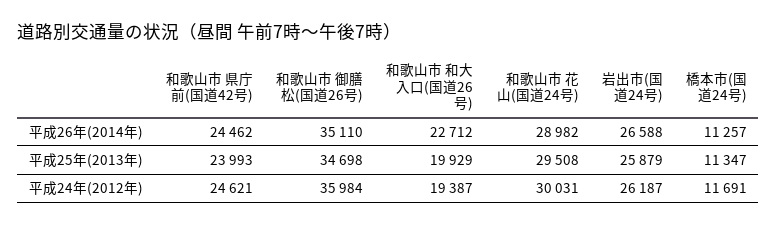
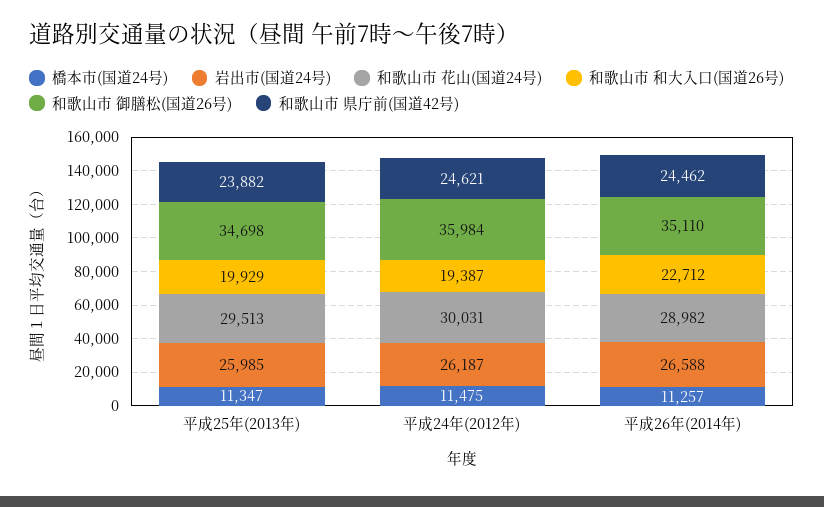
  {
    "和歌山市 県庁前(国道42号)": {
      "平成26年(2014年)": 24462,
-     "平成25年(2013年)": 23993,
+     "平成25年(2013年)": 23882,
      "平成24年(2012年)": 24621
    },
    "和歌山市 御膳松(国道26号)": {
      "平成26年(2014年)": 35110,
      "平成25年(2013年)": 34698,
      "平成24年(2012年)": 35984
    },
    "和歌山市 和大入口(国道26号)": {
      "平成26年(2014年)": 22712,
      "平成25年(2013年)": 19929,
      "平成24年(2012年)": 19387
    },
    "和歌山市 花山(国道24号)": {
      "平成26年(2014年)": 28982,
-     "平成25年(2013年)": 29508,
+     "平成25年(2013年)": 29513,
      "平成24年(2012年)": 30031
    },
    "岩出市(国道24号)": {
      "平成26年(2014年)": 26588,
-     "平成25年(2013年)": 25879,
+     "平成25年(2013年)": 25985,
      "平成24年(2012年)": 26187
    },
    "橋本市(国道24号)": {
      "平成26年(2014年)": 11257,
      "平成25年(2013年)": 11347,
-     "平成24年(2012年)": 11691
+     "平成24年(2012年)": 11475
    }
  }

